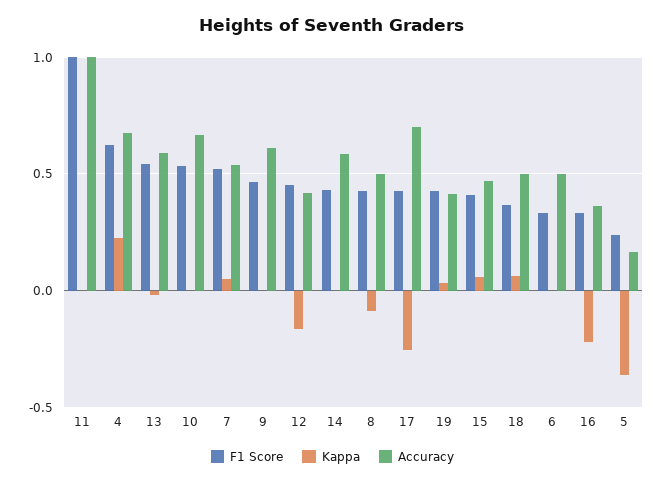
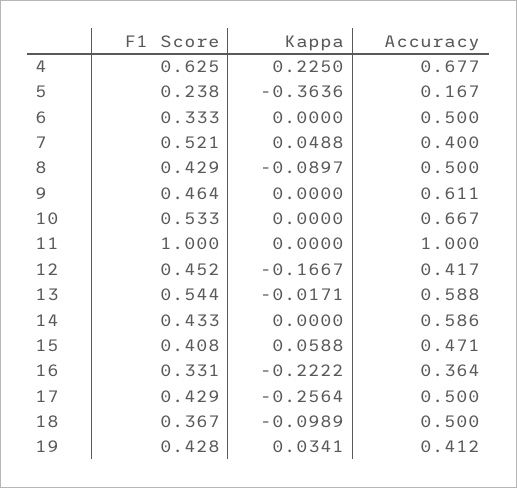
  {
    "F1 Score": {
      "11": 1,
      "4": 0.625,
      "13": 0.544,
      "10": 0.533,
      "7": 0.521,
      "9": 0.464,
      "12": 0.452,
      "14": 0.433,
      "8": 0.429,
      "17": 0.429,
      "19": 0.428,
      "15": 0.408,
      "18": 0.367,
      "6": 0.333,
      "16": 0.331,
      "5": 0.238
    },
    "Kappa": {
      "11": 0,
      "4": 0.225,
      "13": -0.0171,
      "10": 0,
      "7": 0.0488,
      "9": 0,
      "12": -0.1667,
      "14": 0,
      "8": -0.0897,
      "17": -0.2564,
      "19": 0.0341,
      "15": 0.0588,
-     "18": 0.05,
+     "18": -0.0989,
      "6": 0,
      "16": -0.2222,
      "5": -0.3636
    },
    "Accuracy": {
      "11": 1,
      "4": 0.677,
      "13": 0.588,
      "10": 0.667,
-     "7": 0.55,
+     "7": 0.4,
      "9": 0.611,
      "12": 0.417,
      "14": 0.586,
      "8": 0.5,
-     "17": 0.7,
+     "17": 0.5,
      "19": 0.412,
      "15": 0.471,
      "18": 0.5,
      "6": 0.5,
      "16": 0.364,
      "5": 0.167
    }
  }

